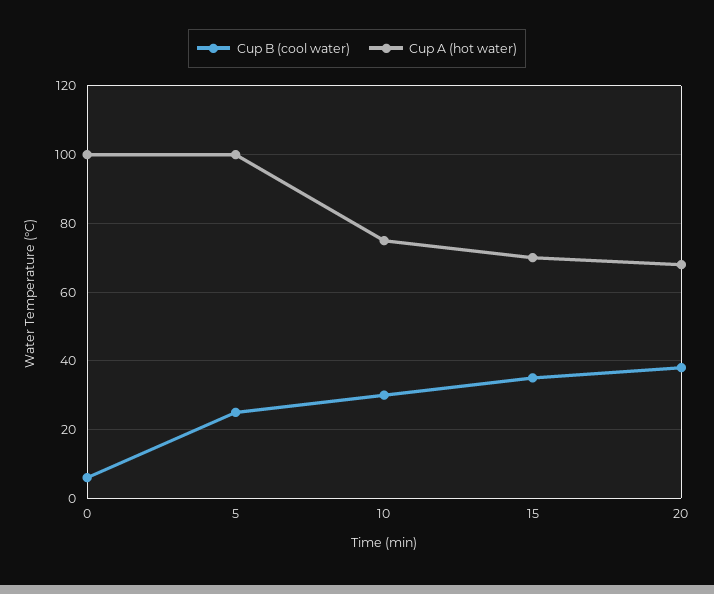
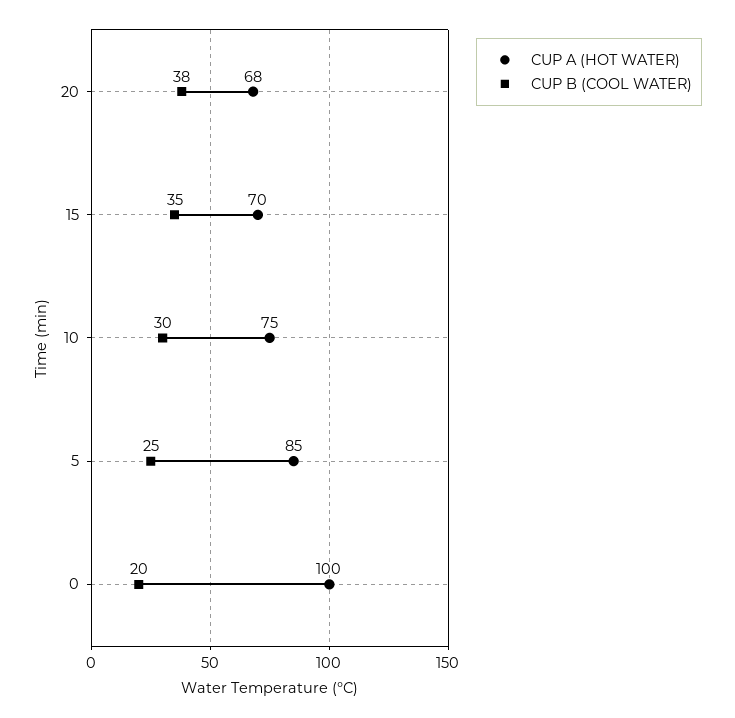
  {
    "Cup B (cool water)": {
-     "0": 5,
+     "0": 20,
      "5": 25,
      "10": 30,
      "15": 35,
      "20": 38
    },
    "Cup A (hot water)": {
      "0": 100,
-     "5": 100,
+     "5": 85,
      "10": 75,
      "15": 70,
      "20": 68
    }
  }

